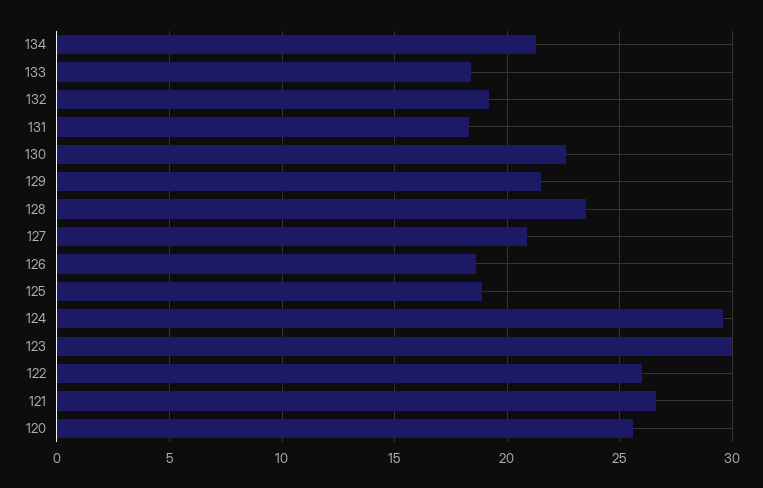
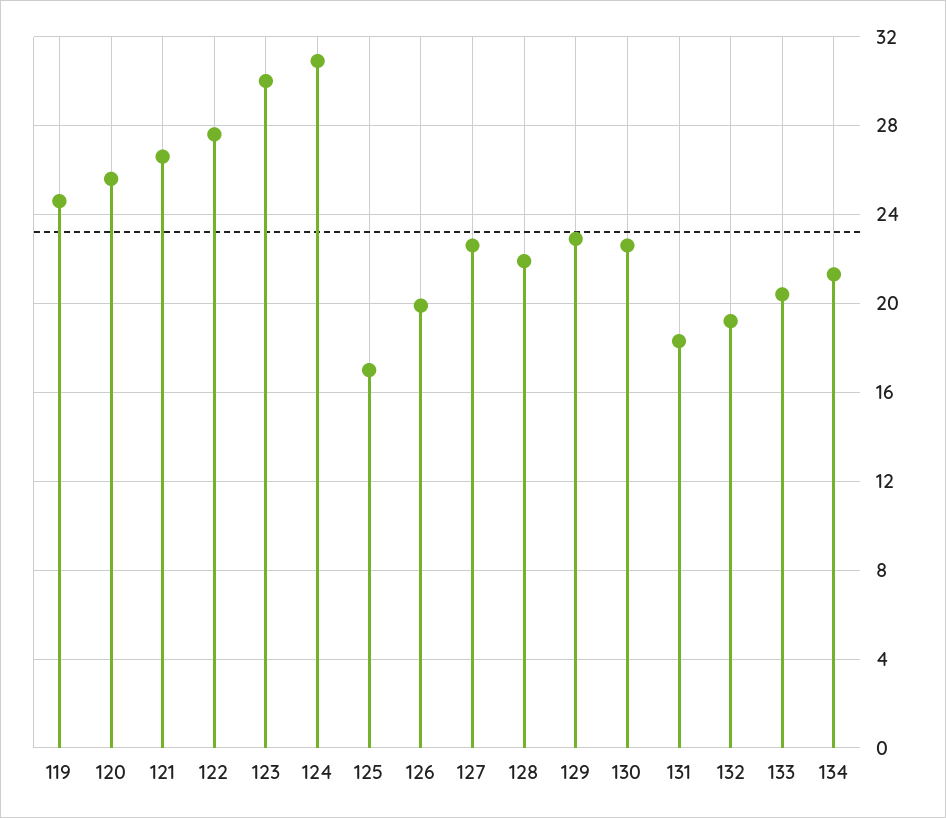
  {
    "134": 21.5,
-   "133": 18.5,
+   "133": 20.5,
    "132": 19,
    "131": 18.5,
    "130": 22.5,
-   "129": 21.5,
+   "129": 23,
-   "128": 23.5,
+   "128": 22,
-   "127": 21,
+   "127": 22.5,
-   "126": 18.5,
+   "126": 20,
-   "125": 19,
+   "125": 17,
-   "124": 29.5,
+   "124": 31,
    "123": 30,
-   "122": 26,
+   "122": 27.5,
    "121": 26.5,
-   "120": 25.5
+   "120": 25.5,
+   "119": 24.5
  }

